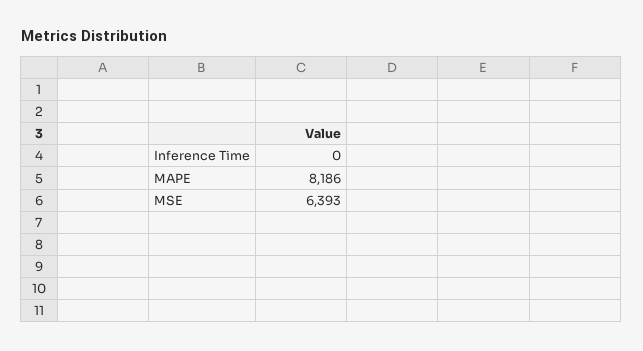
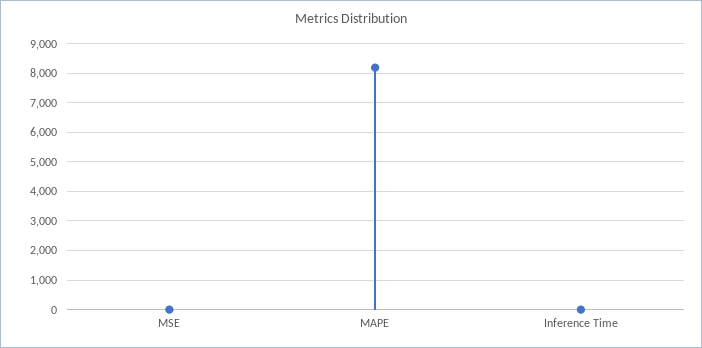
  {
    "Inference Time": 0,
    "MAPE": 8186,
-   "MSE": 6393
+   "MSE": 0
  }

